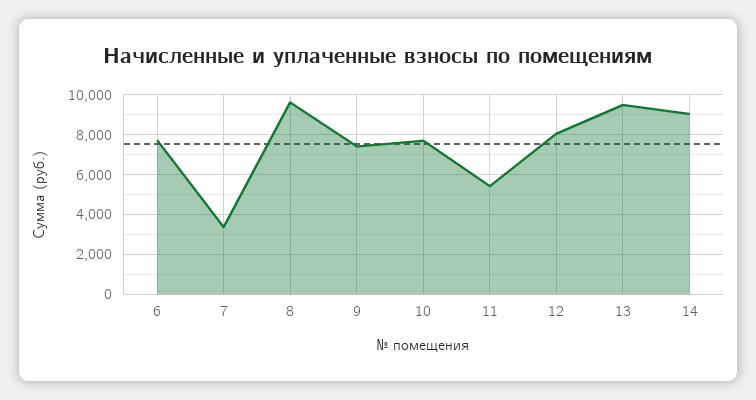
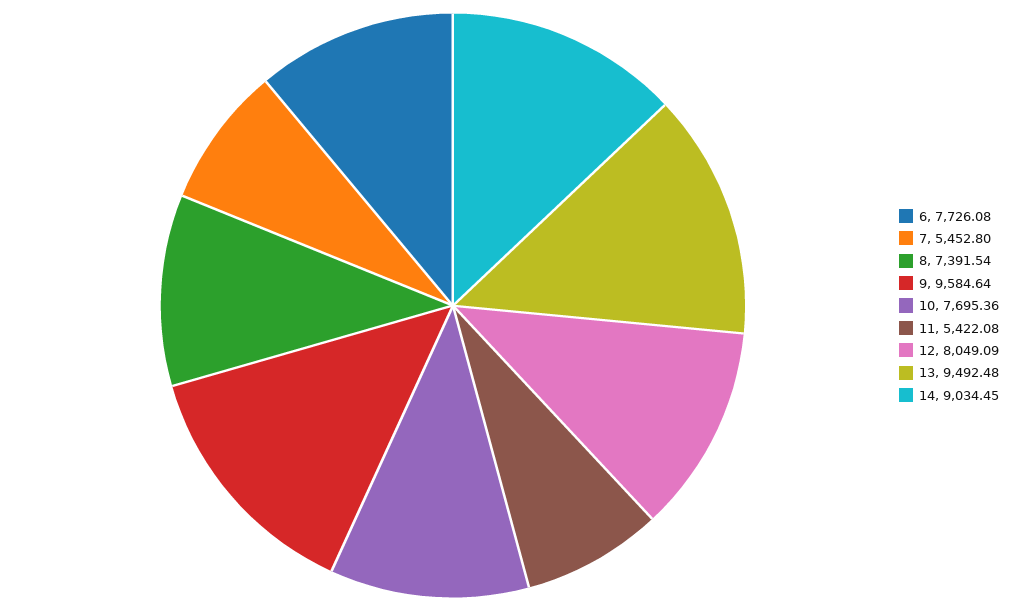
  {
    "6": 7726.08,
-   "7": 3500,
+   "7": 5452.8,
-   "8": 9500,
+   "8": 7391.54,
-   "9": 7500,
+   "9": 9584.64,
    "10": 7695.36,
    "11": 5422.08,
    "12": 8049.09,
    "13": 9492.48,
    "14": 9034.45
  }

